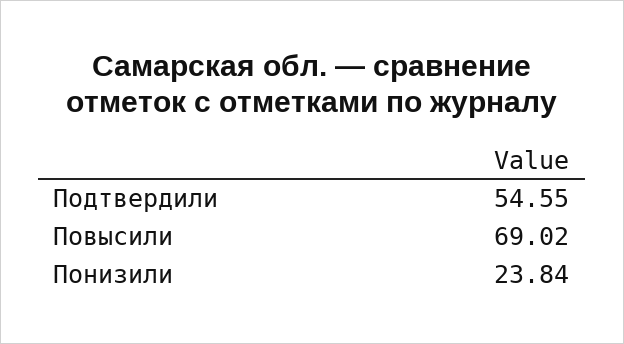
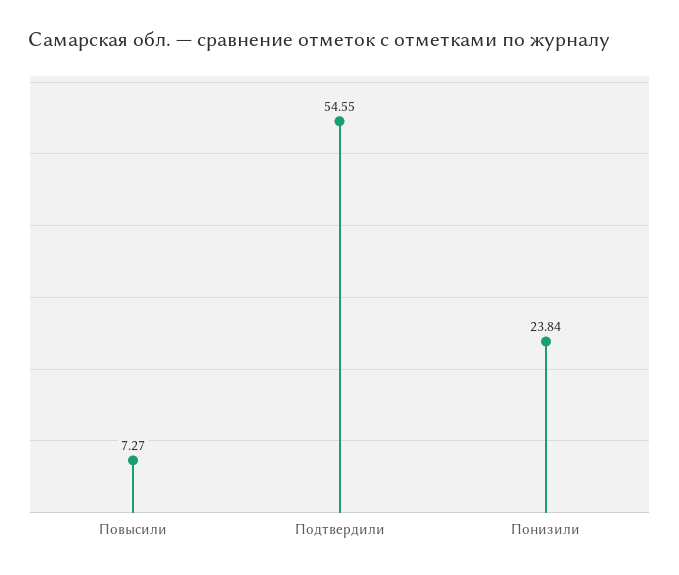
  {
    "Подтвердили": 54.55,
-   "Повысили": 69.02,
+   "Повысили": 7.27,
    "Понизили": 23.84
  }

